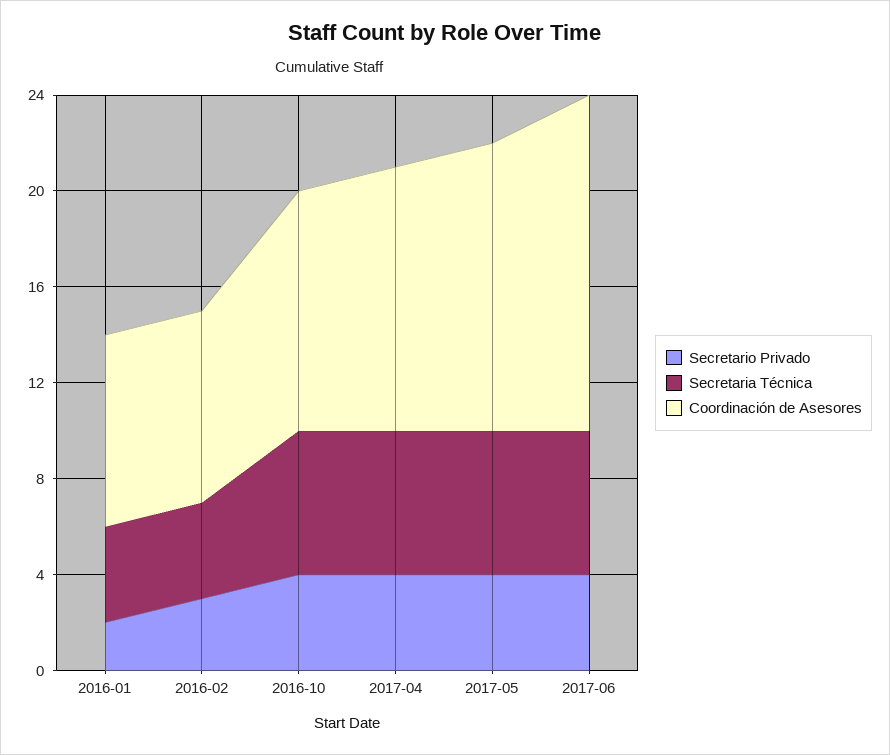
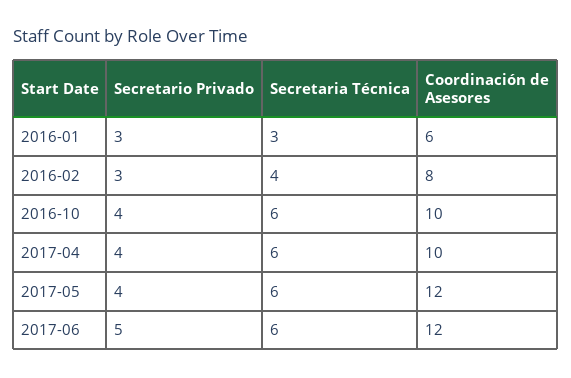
  {
    "Secretario Privado": {
-     "2016-01": 2,
+     "2016-01": 3,
      "2016-02": 3,
      "2016-10": 4,
      "2017-04": 4,
      "2017-05": 4,
-     "2017-06": 4
+     "2017-06": 5
    },
    "Secretaria Técnica": {
-     "2016-01": 4,
+     "2016-01": 3,
      "2016-02": 4,
      "2016-10": 6,
      "2017-04": 6,
      "2017-05": 6,
      "2017-06": 6
    },
    "Coordinación de Asesores": {
-     "2016-01": 8,
+     "2016-01": 6,
      "2016-02": 8,
      "2016-10": 10,
-     "2017-04": 11,
+     "2017-04": 10,
      "2017-05": 12,
-     "2017-06": 14
+     "2017-06": 12
    }
  }

